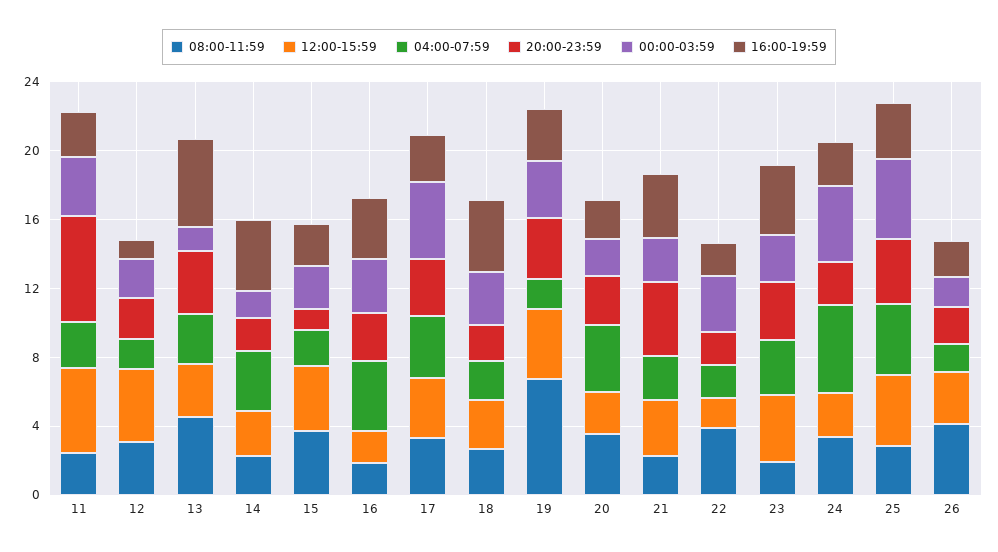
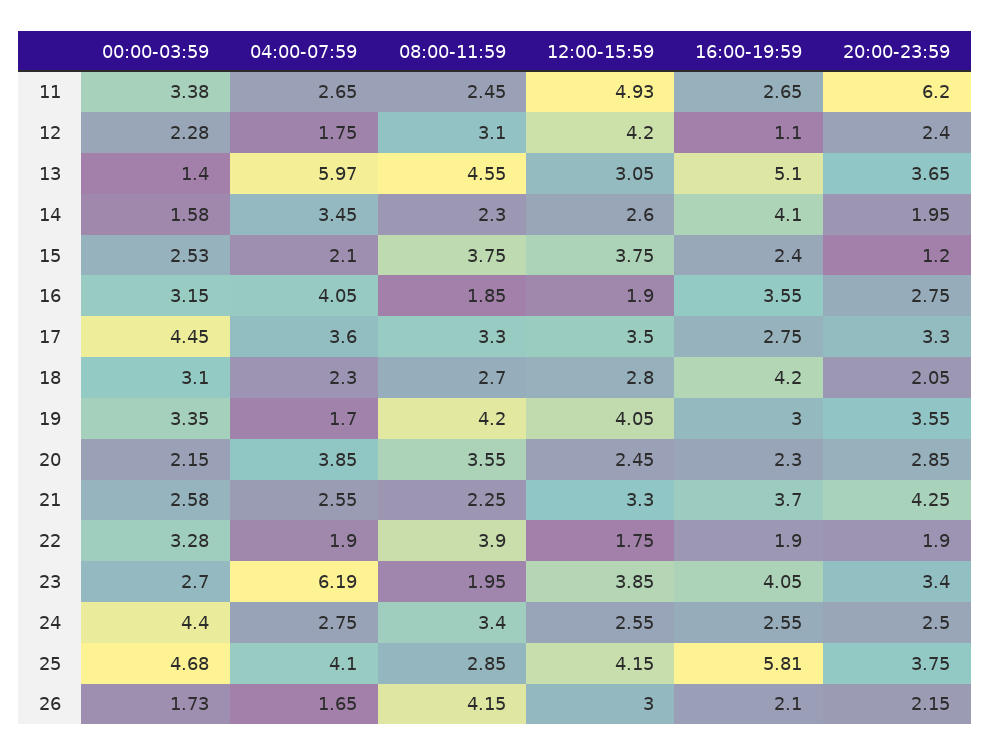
  {
    "08:00-11:59": {
      "11": 2.45,
      "12": 3.1,
      "13": 4.55,
      "14": 2.3,
      "15": 3.75,
      "16": 1.85,
      "17": 3.3,
      "18": 2.7,
-     "19": 7,
+     "19": 4.2,
      "20": 3.55,
      "21": 2.25,
      "22": 3.9,
      "23": 1.95,
      "24": 3.4,
      "25": 2.85,
      "26": 4.15
    },
    "12:00-15:59": {
      "11": 4.93,
      "12": 4.2,
      "13": 3.05,
      "14": 2.6,
      "15": 3.75,
      "16": 1.9,
      "17": 3.5,
      "18": 2.8,
      "19": 4.05,
      "20": 2.45,
      "21": 3.3,
      "22": 1.75,
      "23": 3.85,
      "24": 2.55,
      "25": 4.15,
      "26": 3
    },
    "04:00-07:59": {
      "11": 2.65,
      "12": 1.75,
-     "13": 3,
+     "13": 5.97,
      "14": 3.45,
      "15": 2.1,
      "16": 4.05,
      "17": 3.6,
      "18": 2.3,
      "19": 1.7,
      "20": 3.85,
      "21": 2.55,
      "22": 1.9,
-     "23": 3,
+     "23": 6.19,
-     "24": 5,
+     "24": 2.75,
      "25": 4.1,
      "26": 1.65
    },
    "20:00-23:59": {
      "11": 6.2,
      "12": 2.4,
      "13": 3.65,
      "14": 1.95,
      "15": 1.2,
      "16": 2.75,
      "17": 3.3,
      "18": 2.05,
      "19": 3.55,
      "20": 2.85,
      "21": 4.25,
      "22": 1.9,
      "23": 3.4,
      "24": 2.5,
      "25": 3.75,
      "26": 2.15
    },
    "00:00-03:59": {
      "11": 3.38,
      "12": 2.28,
      "13": 1.4,
      "14": 1.58,
      "15": 2.53,
      "16": 3.15,
      "17": 4.45,
      "18": 3.1,
      "19": 3.35,
      "20": 2.15,
      "21": 2.58,
      "22": 3.28,
      "23": 2.7,
      "24": 4.4,
      "25": 4.68,
      "26": 1.73
    },
    "16:00-19:59": {
      "11": 2.65,
      "12": 1.1,
      "13": 5.1,
      "14": 4.1,
      "15": 2.4,
      "16": 3.55,
      "17": 2.75,
      "18": 4.2,
      "19": 3,
      "20": 2.3,
      "21": 3.7,
      "22": 1.9,
      "23": 4.05,
      "24": 2.55,
-     "25": 3,
+     "25": 5.81,
      "26": 2.1
    }
  }

